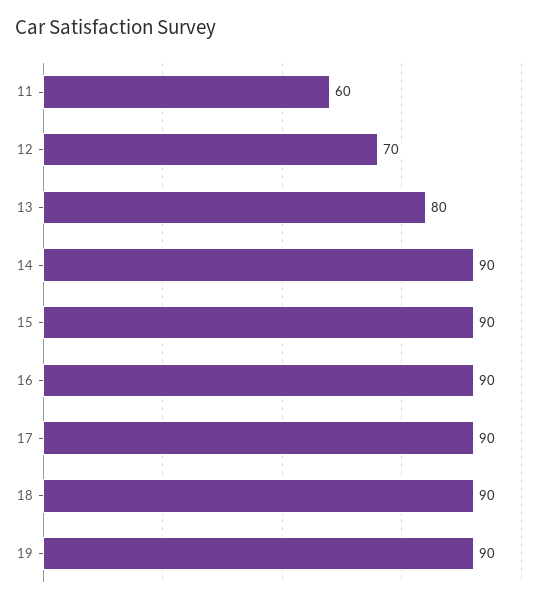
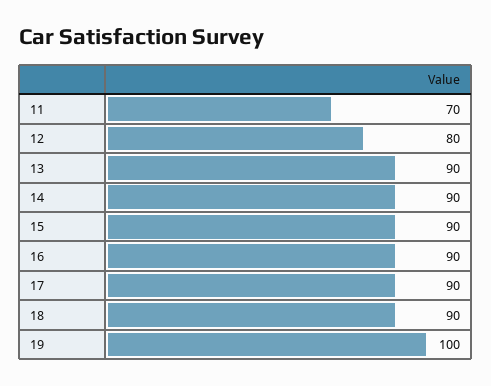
  {
-   "11": 60,
+   "11": 70,
-   "12": 70,
+   "12": 80,
-   "13": 80,
+   "13": 90,
    "14": 90,
    "15": 90,
    "16": 90,
    "17": 90,
    "18": 90,
-   "19": 90
+   "19": 100
  }

